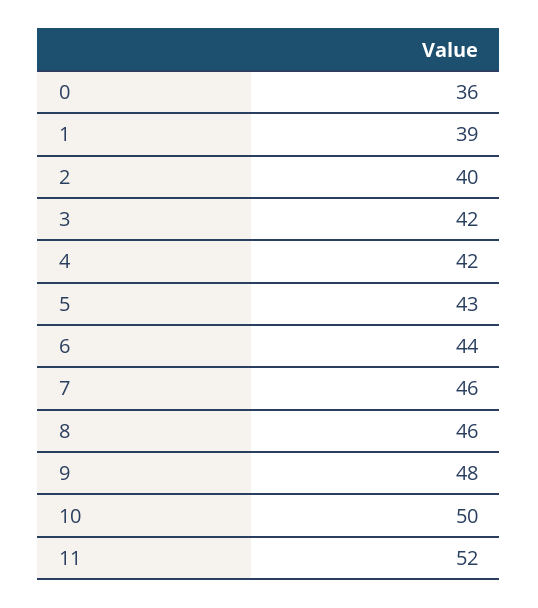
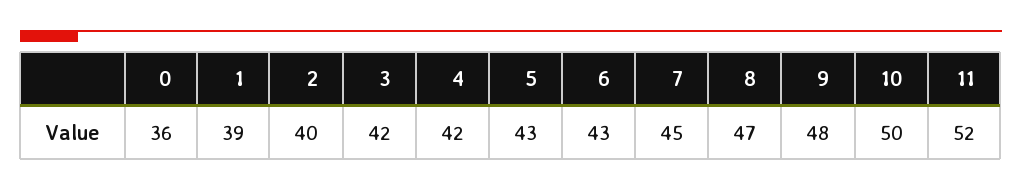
  {
    "0": 36,
    "1": 39,
    "2": 40,
    "3": 42,
    "4": 42,
    "5": 43,
-   "6": 44,
+   "6": 43,
-   "7": 46,
+   "7": 45,
-   "8": 46,
+   "8": 47,
    "9": 48,
    "10": 50,
    "11": 52
  }

